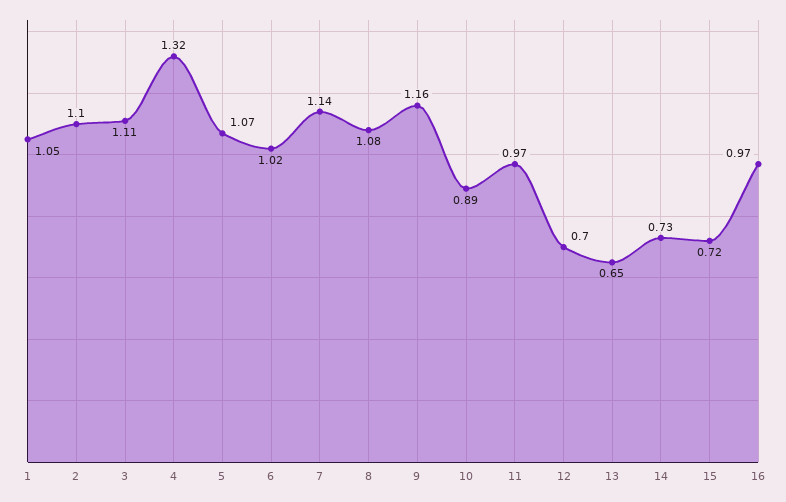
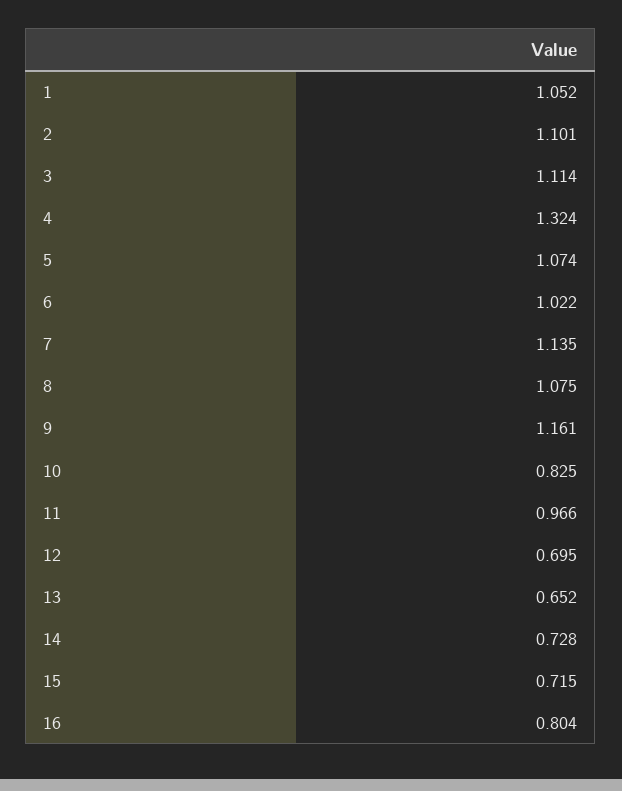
  {
    "1": 1.052,
    "2": 1.101,
    "3": 1.114,
    "4": 1.324,
    "5": 1.074,
    "6": 1.022,
    "7": 1.135,
    "8": 1.075,
    "9": 1.161,
-   "10": 0.89,
+   "10": 0.825,
    "11": 0.966,
    "12": 0.695,
    "13": 0.652,
    "14": 0.728,
    "15": 0.715,
-   "16": 0.97
+   "16": 0.804
  }

